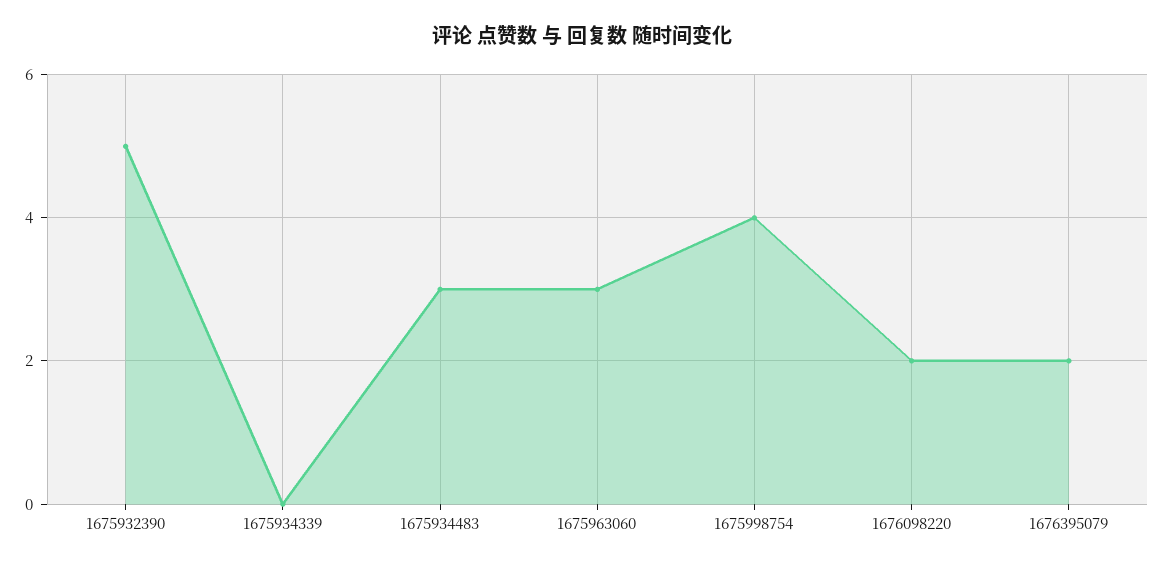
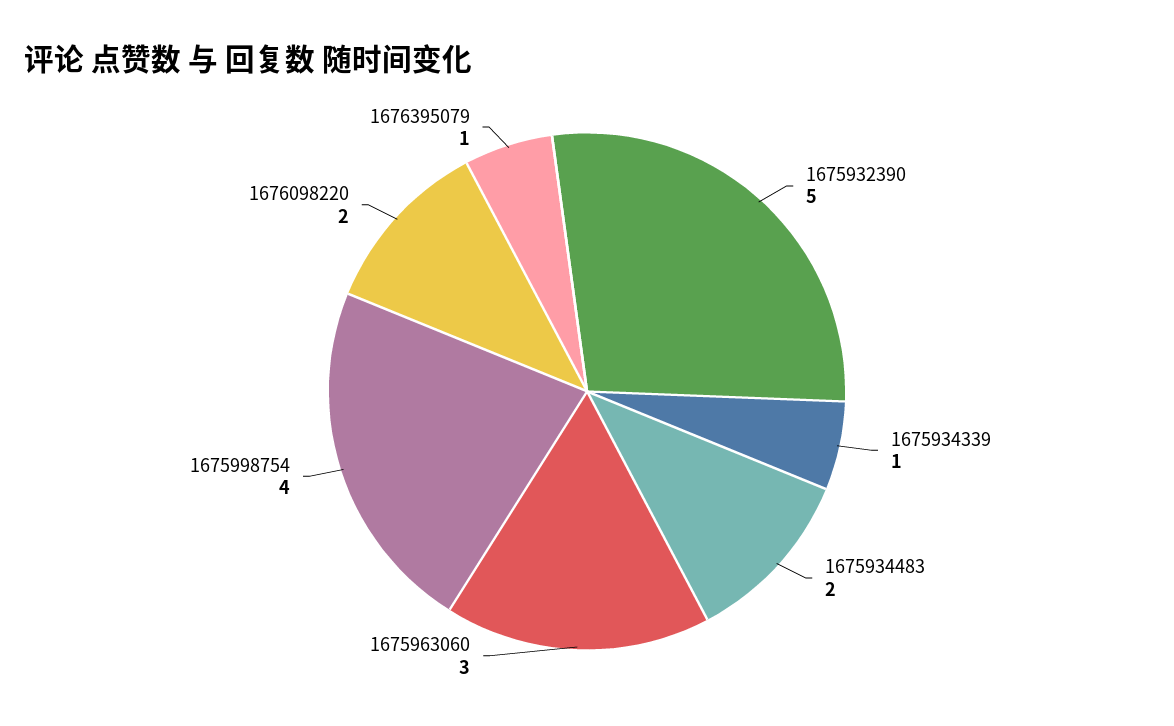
  {
    "1675932390": 5,
-   "1675934339": 0,
+   "1675934339": 1,
-   "1675934483": 3,
+   "1675934483": 2,
    "1675963060": 3,
    "1675998754": 4,
    "1676098220": 2,
-   "1676395079": 2
+   "1676395079": 1
  }

